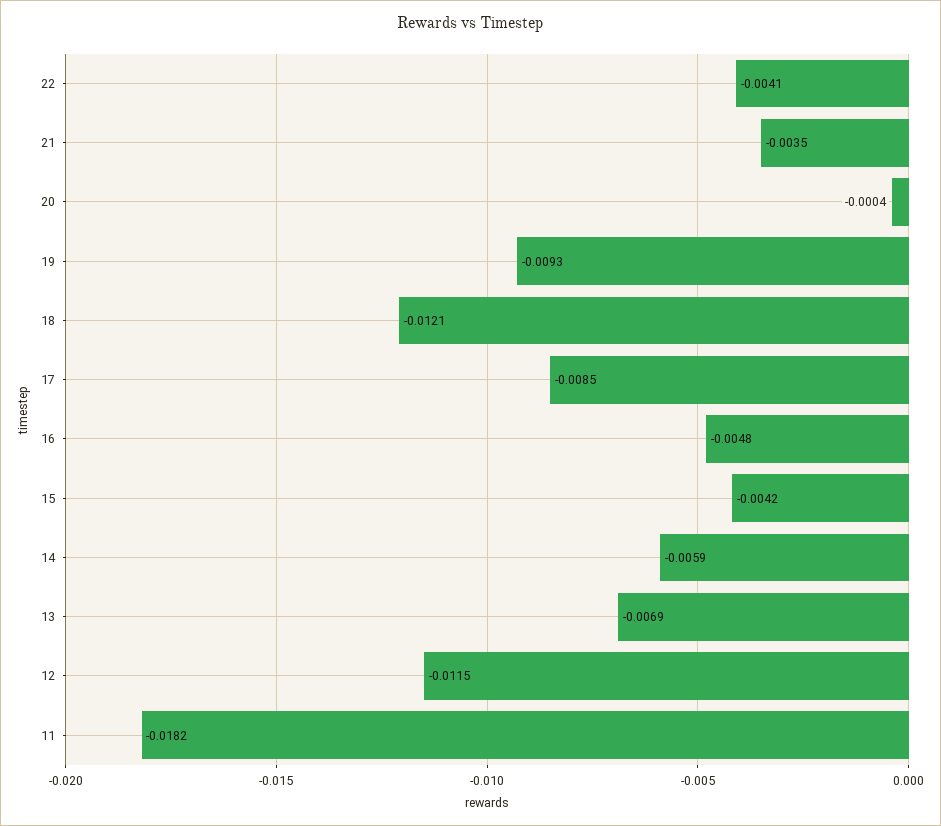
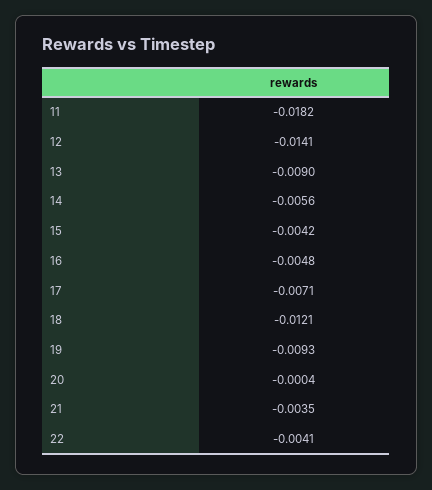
  {
    "22": -0.0041,
    "21": -0.0035,
    "20": -0.0004,
    "19": -0.0093,
    "18": -0.0121,
-   "17": -0.0085,
+   "17": -0.0071,
    "16": -0.0048,
    "15": -0.0042,
-   "14": -0.0059,
+   "14": -0.0056,
-   "13": -0.0069,
+   "13": -0.009,
-   "12": -0.0115,
+   "12": -0.0141,
    "11": -0.0182
  }

